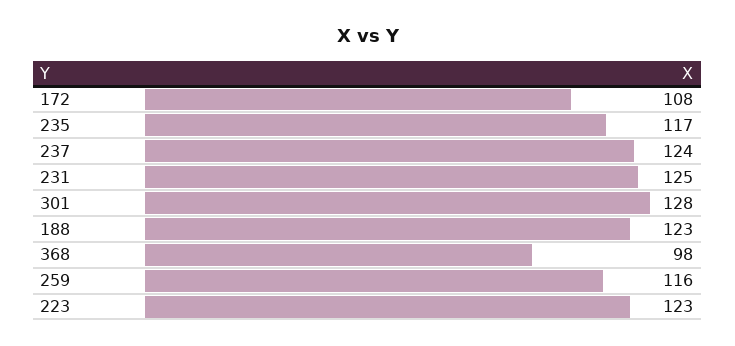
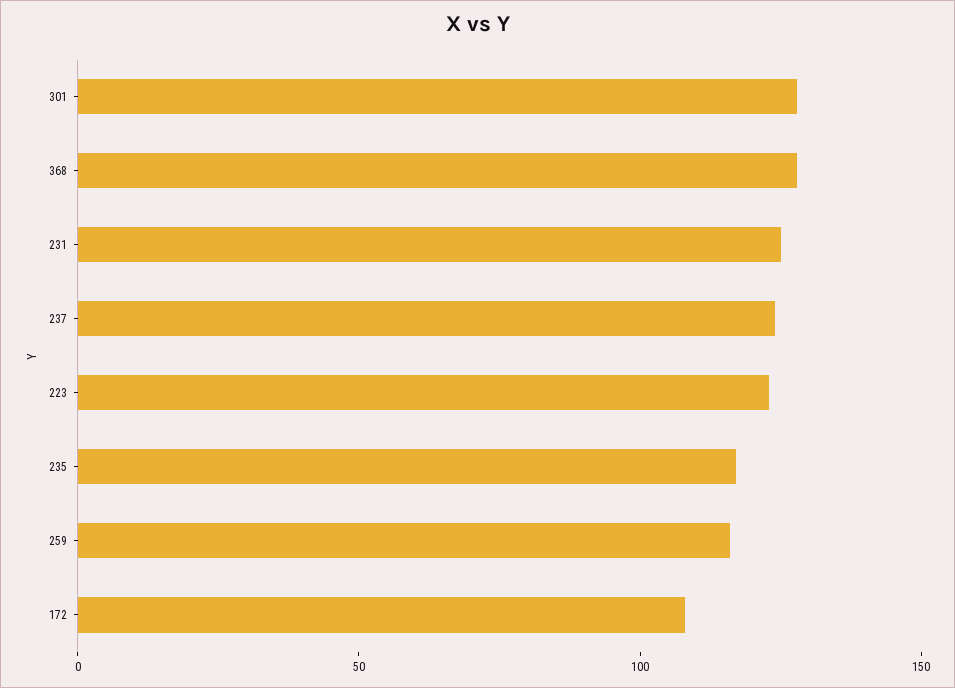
  {
    "172": 108,
    "235": 117,
    "237": 124,
    "231": 125,
    "301": 128,
-   "188": 123,
-   "368": 98,
+   "368": 130,
    "259": 116,
    "223": 123
  }

